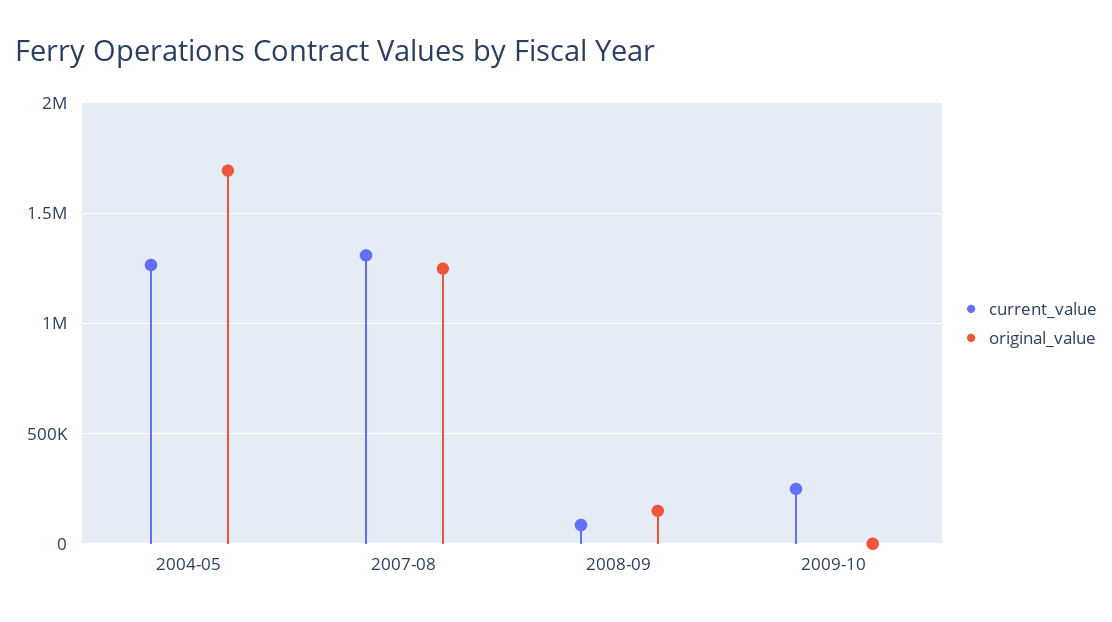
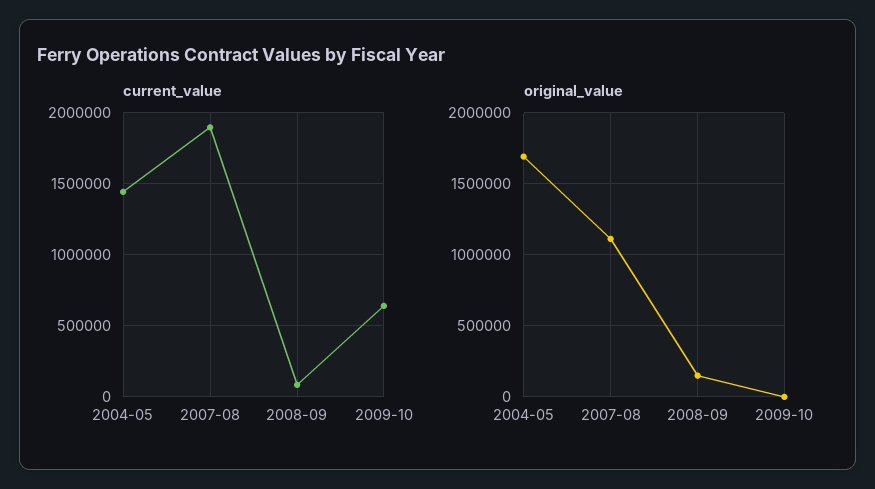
  {
    "current_value": {
-     "2004-05": 1250000,
+     "2004-05": 1450000,
-     "2007-08": 1300000,
+     "2007-08": 1900000,
      "2008-09": 100000,
-     "2009-10": 250000
+     "2009-10": 650000
    },
    "original_value": {
      "2004-05": 1700000,
-     "2007-08": 1250000,
+     "2007-08": 1100000,
      "2008-09": 150000,
      "2009-10": 0
    }
  }

